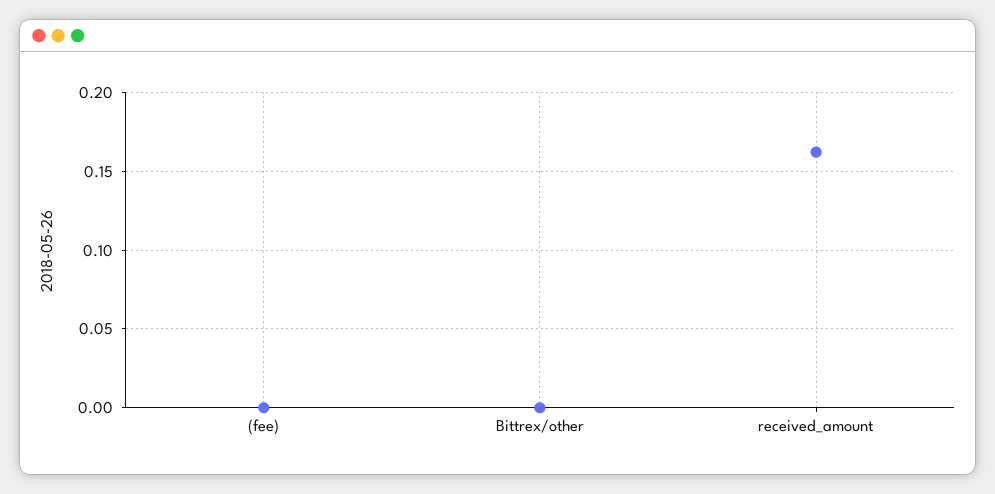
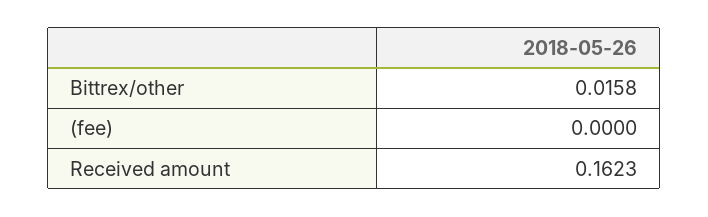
  {
    "(fee)": 0,
-   "Bittrex/other": 0,
+   "Bittrex/other": 0.0158,
    "received_amount": 0.1623
  }

